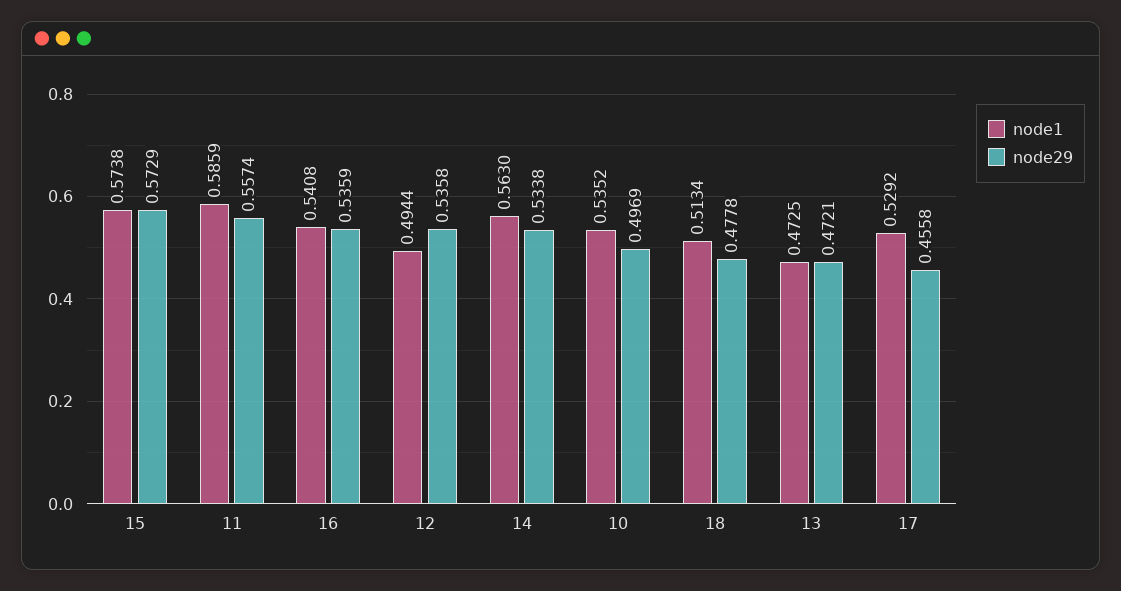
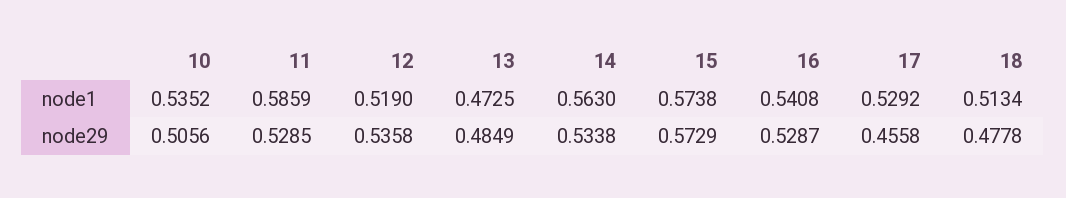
  {
    "node1": {
      "15": 0.5738,
      "11": 0.5859,
      "16": 0.5408,
-     "12": 0.4944,
+     "12": 0.519,
      "14": 0.563,
      "10": 0.5352,
      "18": 0.5134,
      "13": 0.4725,
      "17": 0.5292
    },
    "node29": {
      "15": 0.5729,
-     "11": 0.5574,
+     "11": 0.5285,
-     "16": 0.5359,
+     "16": 0.5287,
      "12": 0.5358,
      "14": 0.5338,
-     "10": 0.4969,
+     "10": 0.5056,
      "18": 0.4778,
-     "13": 0.4721,
+     "13": 0.4849,
      "17": 0.4558
    }
  }

